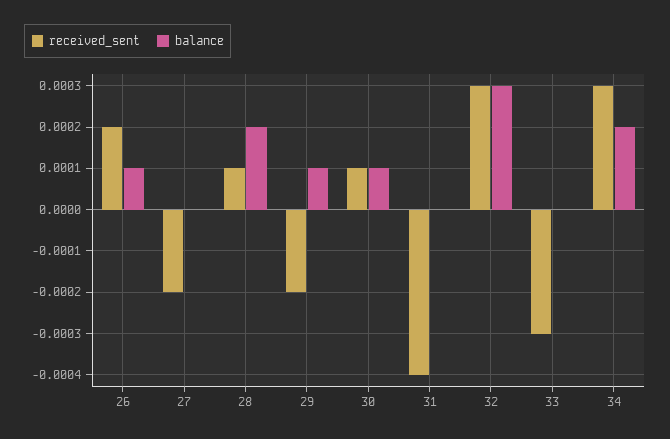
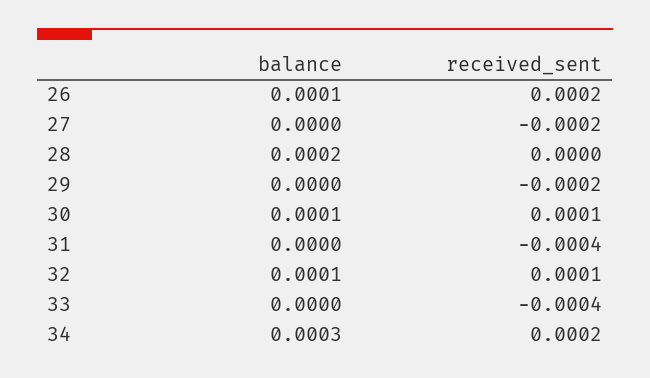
  {
    "received_sent": {
      "26": 0.0002,
      "27": -0.0002,
-     "28": 0.0001,
+     "28": 0,
      "29": -0.0002,
      "30": 0.0001,
      "31": -0.0004,
-     "32": 0.0003,
+     "32": 0.0001,
-     "33": -0.0003,
+     "33": -0.0004,
-     "34": 0.0003
+     "34": 0.0002
    },
    "balance": {
      "26": 0.0001,
      "27": 0,
      "28": 0.0002,
-     "29": 0.0001,
+     "29": 0,
      "30": 0.0001,
      "31": 0,
-     "32": 0.0003,
+     "32": 0.0001,
      "33": 0,
-     "34": 0.0002
+     "34": 0.0003
    }
  }

